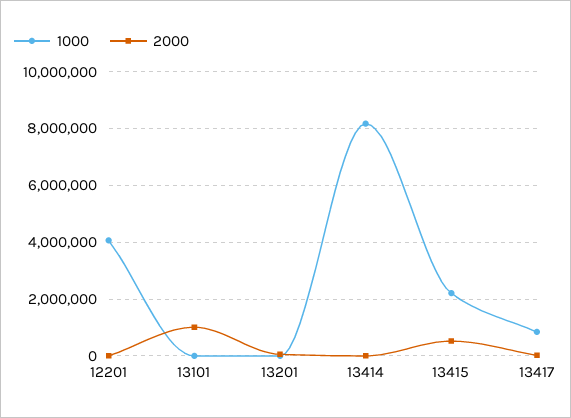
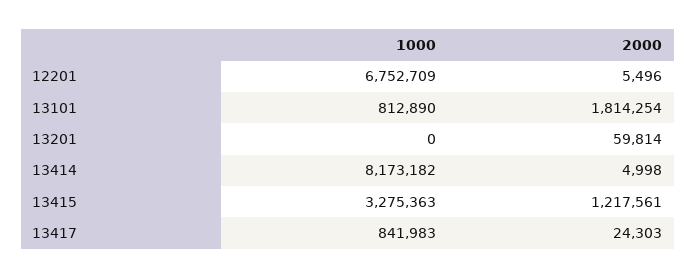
  {
    "1000": {
-     "12201": 4000000,
+     "12201": 6752709,
-     "13101": 0,
+     "13101": 812890,
      "13201": 0,
      "13414": 8173182,
-     "13415": 2250000,
+     "13415": 3275363,
      "13417": 841983
    },
    "2000": {
      "12201": 5496,
-     "13101": 1000000,
+     "13101": 1814254,
      "13201": 59814,
      "13414": 4998,
-     "13415": 500000,
+     "13415": 1217561,
      "13417": 24303
    }
  }

